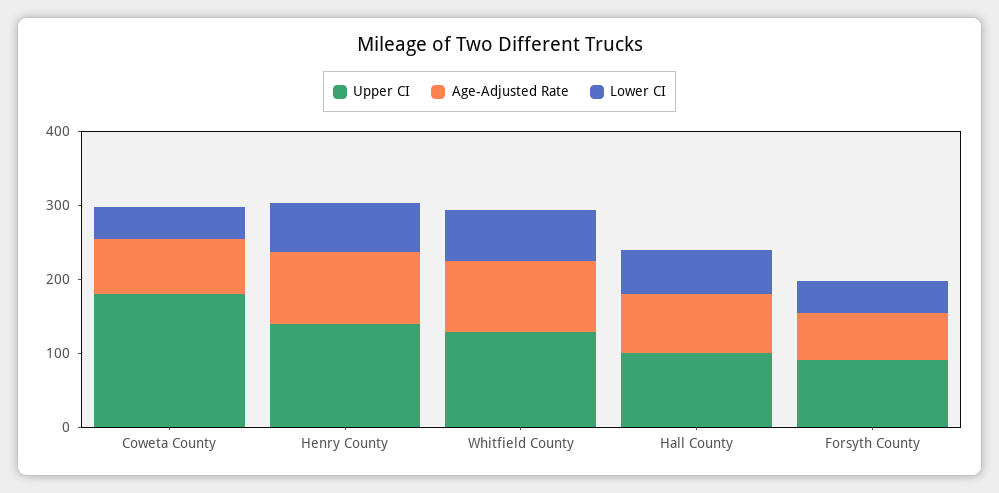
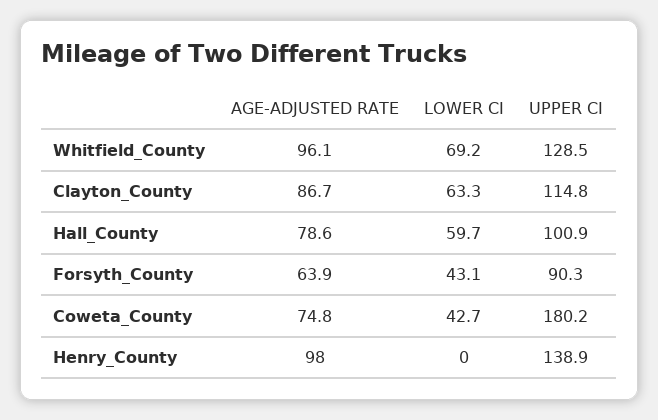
  {
    "Upper CI": {
      "Coweta County": 180.2,
      "Henry County": 138.9,
      "Whitfield County": 128.5,
      "Hall County": 100.9,
-     "Forsyth County": 90.3
+     "Forsyth County": 90.3,
+     "Clayton_County": 114.8
    },
    "Age-Adjusted Rate": {
      "Coweta County": 74.8,
      "Henry County": 98,
      "Whitfield County": 96.1,
      "Hall County": 78.6,
-     "Forsyth County": 63.9
+     "Forsyth County": 63.9,
+     "Clayton_County": 86.7
    },
    "Lower CI": {
      "Coweta County": 42.7,
-     "Henry County": 60,
+     "Henry County": 0,
      "Whitfield County": 69.2,
      "Hall County": 59.7,
-     "Forsyth County": 43.1
+     "Forsyth County": 43.1,
+     "Clayton_County": 63.3
    }
  }

